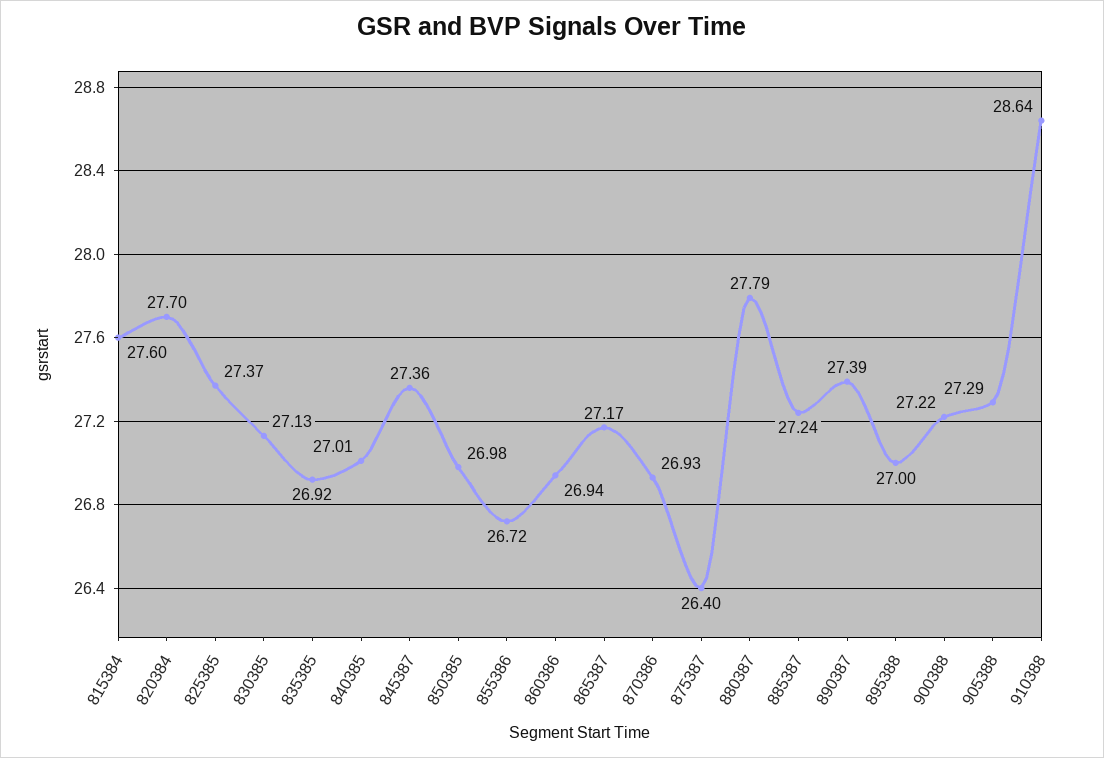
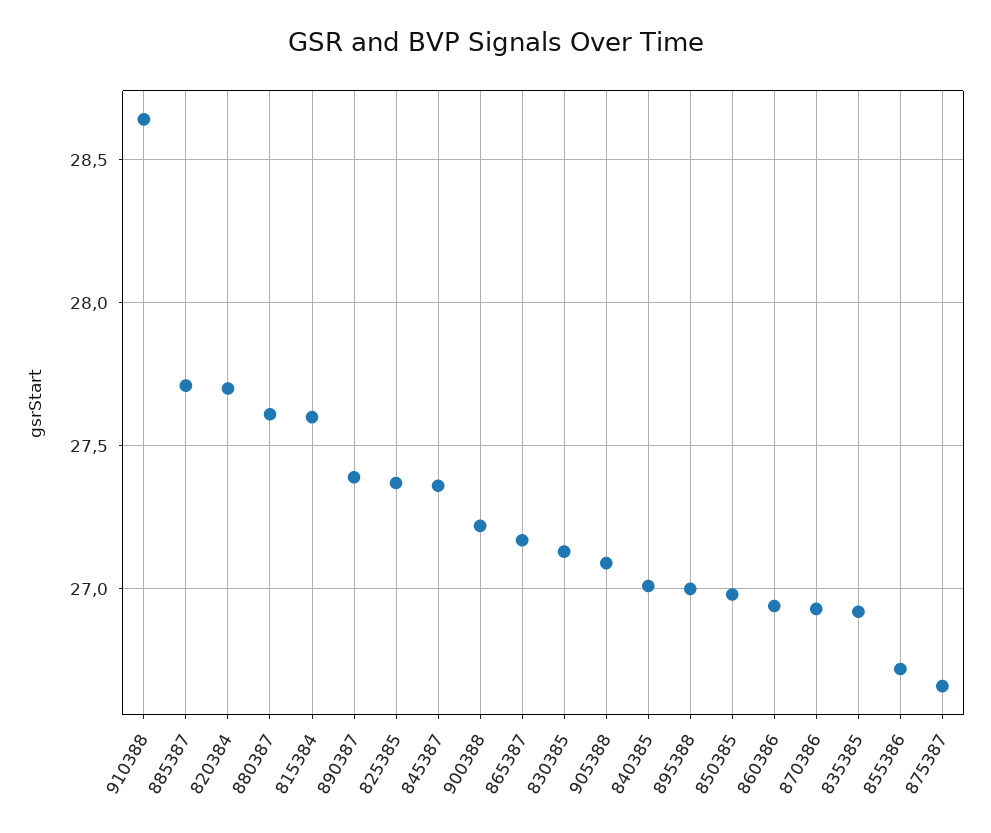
  {
    "815384": 27.6,
    "820384": 27.7,
    "825385": 27.37,
    "830385": 27.13,
    "835385": 26.92,
    "840385": 27.01,
    "845387": 27.36,
    "850385": 26.98,
    "855386": 26.72,
    "860386": 26.94,
    "865387": 27.17,
    "870386": 26.93,
-   "875387": 26.4,
+   "875387": 26.65,
-   "880387": 27.79,
+   "880387": 27.6,
-   "885387": 27.24,
+   "885387": 27.7,
    "890387": 27.39,
    "895388": 27,
    "900388": 27.22,
-   "905388": 27.29,
+   "905388": 27.1,
    "910388": 28.64
  }

